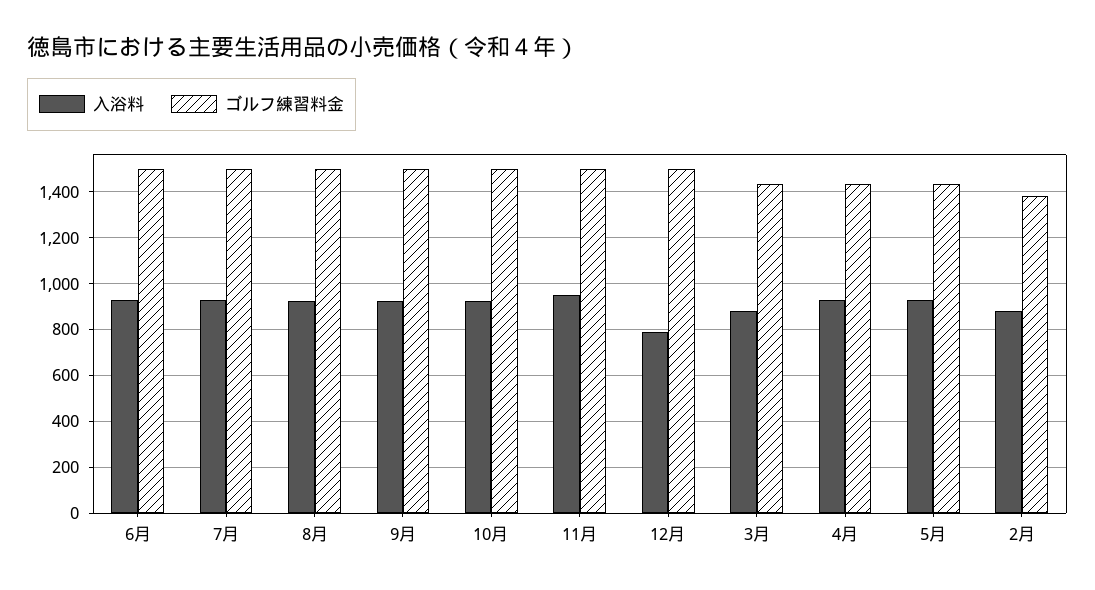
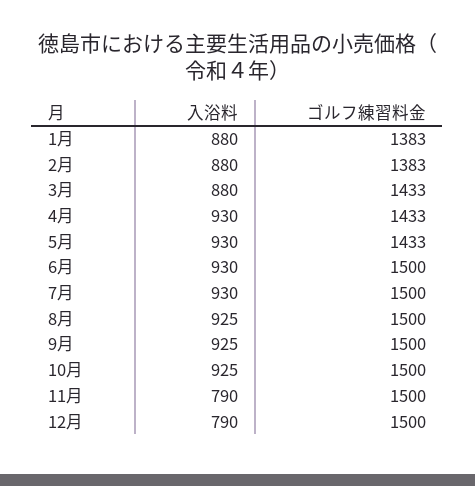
  {
    "入浴料": {
      "6月": 930,
      "7月": 930,
      "8月": 925,
      "9月": 925,
      "10月": 925,
-     "11月": 950,
+     "11月": 790,
      "12月": 790,
      "3月": 880,
      "4月": 930,
      "5月": 930,
-     "2月": 880
+     "2月": 880,
+     "1月": 880
    },
    "ゴルフ練習料金": {
      "6月": 1500,
      "7月": 1500,
      "8月": 1500,
      "9月": 1500,
      "10月": 1500,
      "11月": 1500,
      "12月": 1500,
      "3月": 1433,
      "4月": 1433,
      "5月": 1433,
-     "2月": 1383
+     "2月": 1383,
+     "1月": 1383
    }
  }

